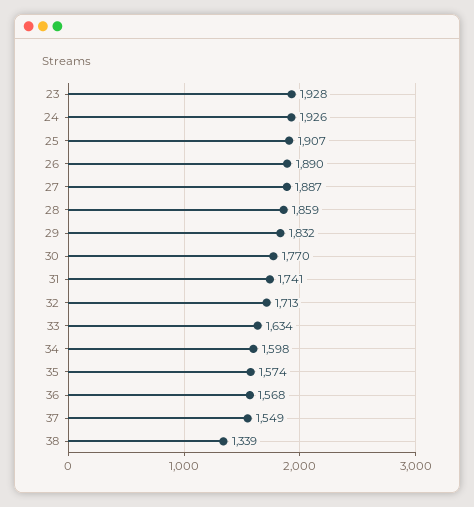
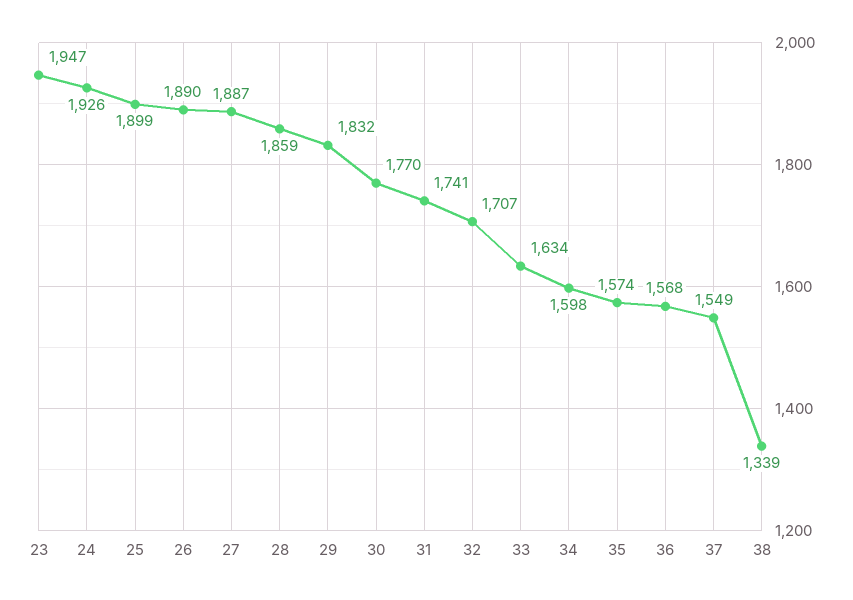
  {
-   "23": 1928,
+   "23": 1947,
    "24": 1926,
-   "25": 1907,
+   "25": 1899,
    "26": 1890,
    "27": 1887,
    "28": 1859,
    "29": 1832,
    "30": 1770,
    "31": 1741,
-   "32": 1713,
+   "32": 1707,
    "33": 1634,
    "34": 1598,
    "35": 1574,
    "36": 1568,
    "37": 1549,
    "38": 1339
  }

